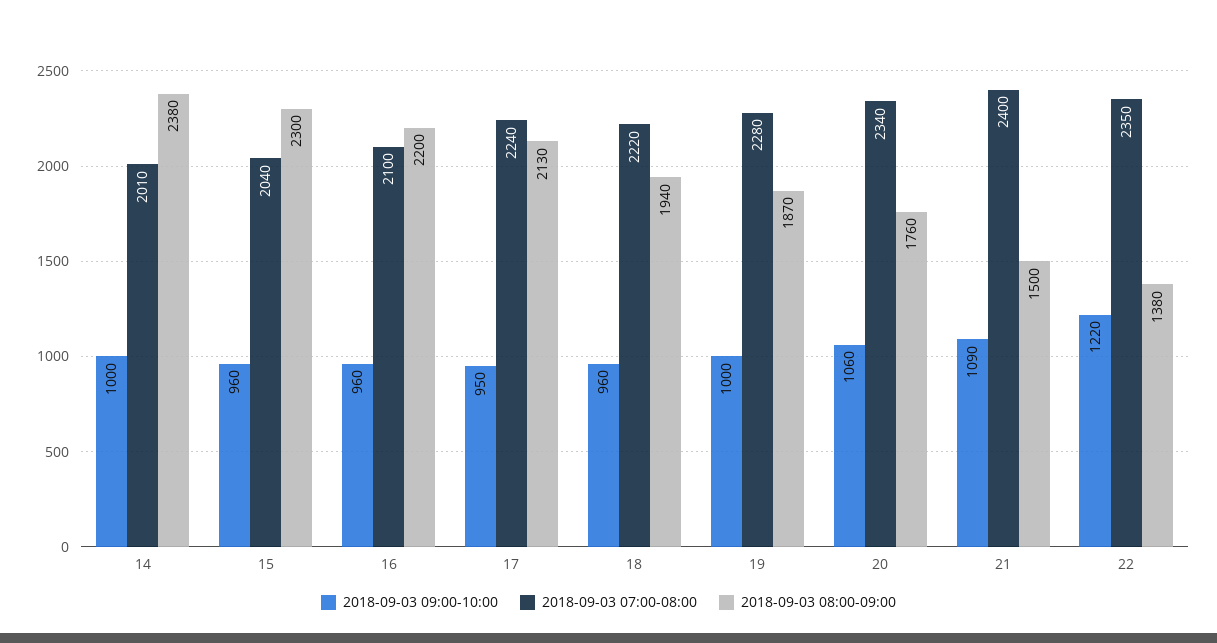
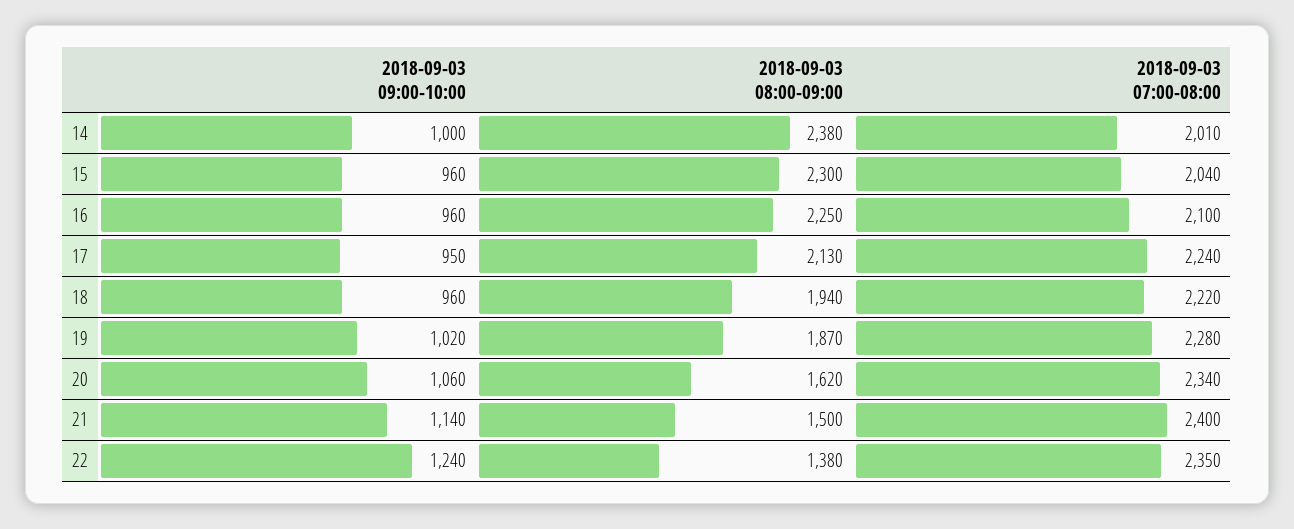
  {
    "2018-09-03 09:00-10:00": {
      "14": 1000,
      "15": 960,
      "16": 960,
      "17": 950,
      "18": 960,
-     "19": 1000,
+     "19": 1020,
      "20": 1060,
-     "21": 1090,
+     "21": 1140,
-     "22": 1220
+     "22": 1240
    },
    "2018-09-03 07:00-08:00": {
      "14": 2010,
      "15": 2040,
      "16": 2100,
      "17": 2240,
      "18": 2220,
      "19": 2280,
      "20": 2340,
      "21": 2400,
      "22": 2350
    },
    "2018-09-03 08:00-09:00": {
      "14": 2380,
      "15": 2300,
-     "16": 2200,
+     "16": 2250,
      "17": 2130,
      "18": 1940,
      "19": 1870,
-     "20": 1760,
+     "20": 1620,
      "21": 1500,
      "22": 1380
    }
  }

